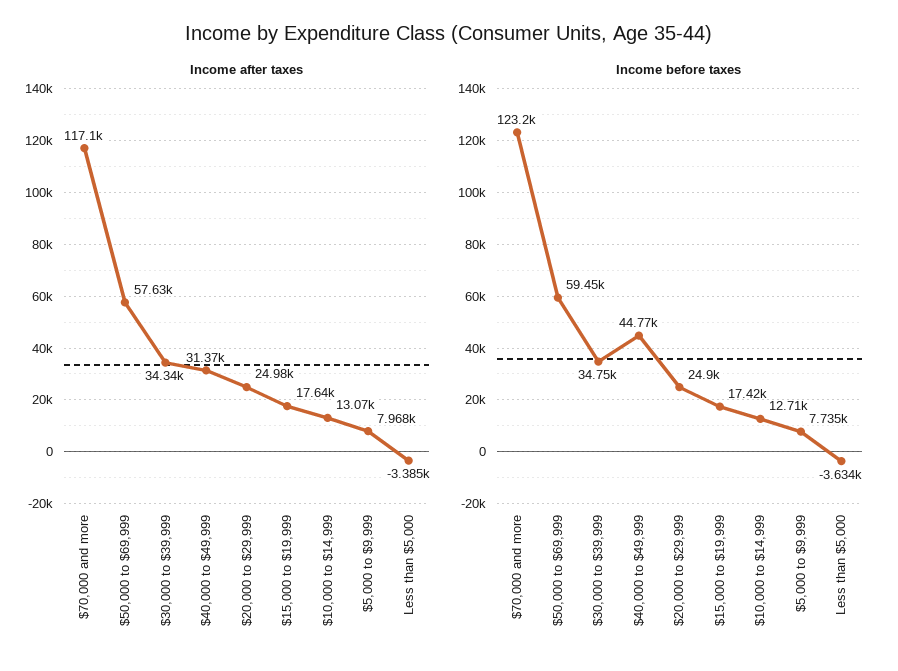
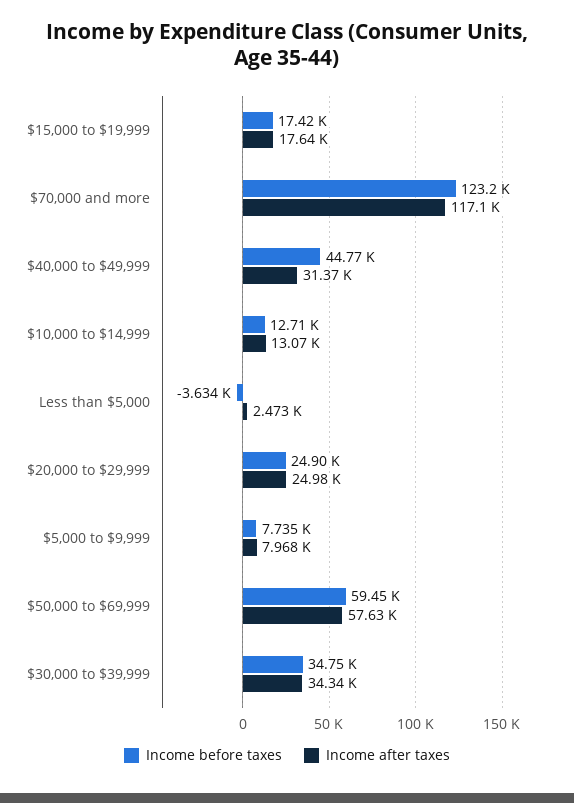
  {
    "Income after taxes": {
      "$70,000 and more": 117100,
      "$50,000 to $69,999": 57630,
      "$30,000 to $39,999": 34340,
      "$40,000 to $49,999": 31370,
      "$20,000 to $29,999": 24980,
      "$15,000 to $19,999": 17640,
      "$10,000 to $14,999": 13070,
      "$5,000 to $9,999": 7968,
-     "Less than $5,000": -3385
+     "Less than $5,000": 2473
    },
    "Income before taxes": {
      "$70,000 and more": 123200,
      "$50,000 to $69,999": 59450,
      "$30,000 to $39,999": 34750,
      "$40,000 to $49,999": 44770,
      "$20,000 to $29,999": 24900,
      "$15,000 to $19,999": 17420,
      "$10,000 to $14,999": 12710,
      "$5,000 to $9,999": 7735,
      "Less than $5,000": -3634
    }
  }

